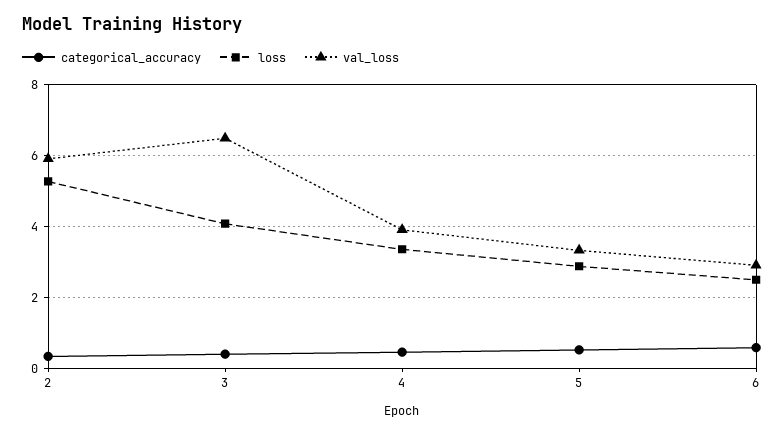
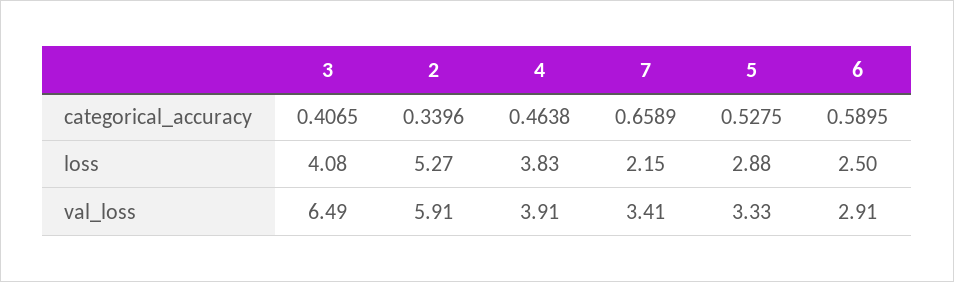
  {
    "categorical_accuracy": {
      "2": 0.3396,
      "3": 0.4065,
      "4": 0.4638,
      "5": 0.5275,
-     "6": 0.5895
+     "6": 0.5895,
+     "7": 0.6589
    },
    "loss": {
      "2": 5.27,
      "3": 4.08,
-     "4": 3.4,
+     "4": 3.83,
      "5": 2.88,
-     "6": 2.5
+     "6": 2.5,
+     "7": 2.15
    },
    "val_loss": {
      "2": 5.91,
      "3": 6.49,
      "4": 3.91,
      "5": 3.33,
-     "6": 2.91
+     "6": 2.91,
+     "7": 3.41
    }
  }

